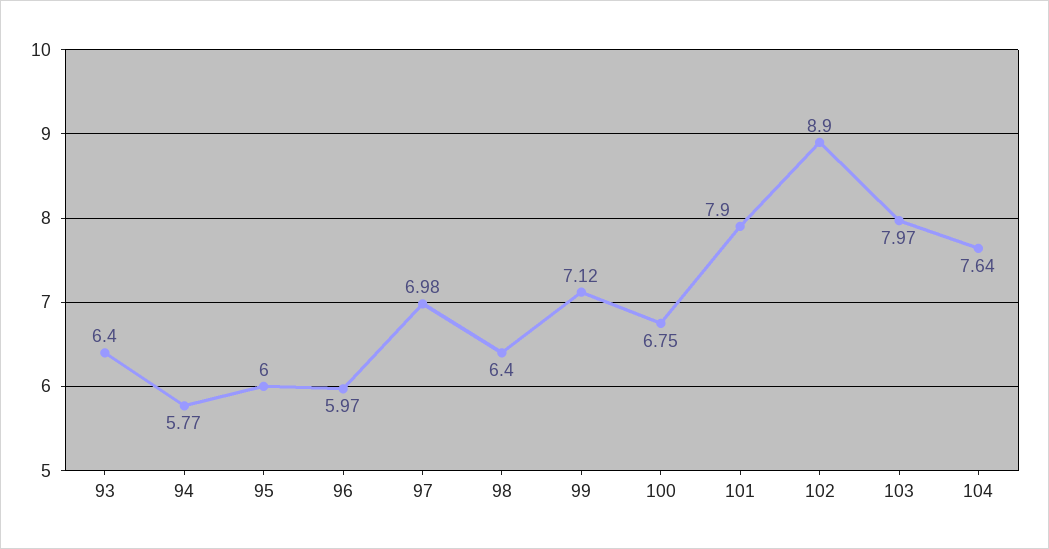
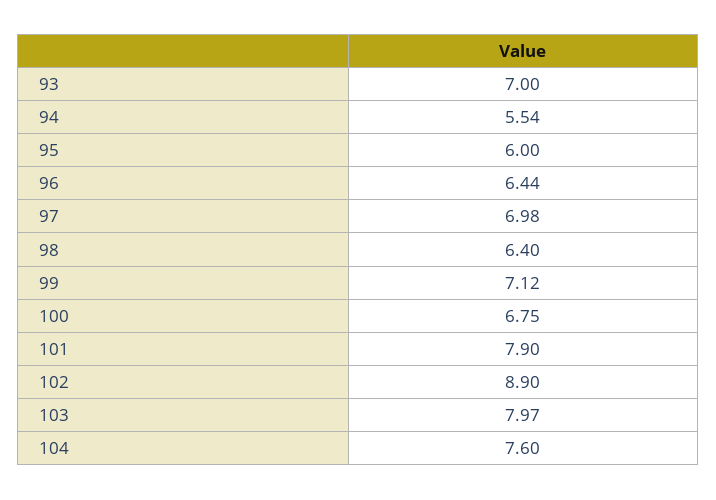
  {
-   "93": 6.4,
+   "93": 7,
-   "94": 5.77,
+   "94": 5.54,
    "95": 6,
-   "96": 5.97,
+   "96": 6.44,
    "97": 6.98,
    "98": 6.4,
    "99": 7.12,
    "100": 6.75,
    "101": 7.9,
    "102": 8.9,
    "103": 7.97,
-   "104": 7.64
+   "104": 7.6
  }

